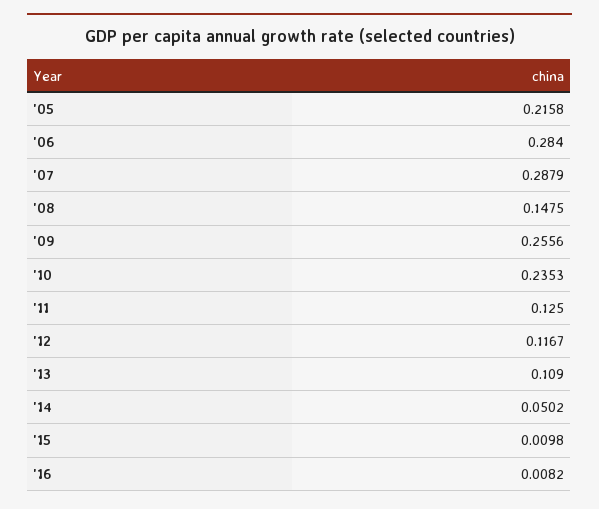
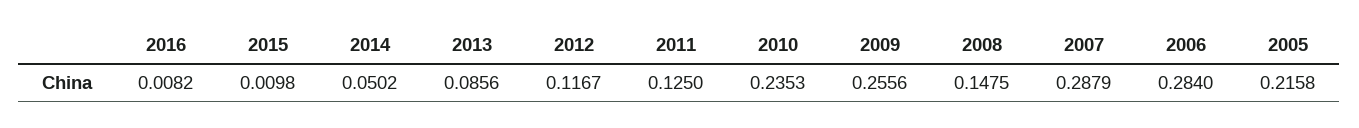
  {
    "'05": 0.2158,
    "'06": 0.284,
    "'07": 0.2879,
    "'08": 0.1475,
    "'09": 0.2556,
    "'10": 0.2353,
    "'11": 0.125,
    "'12": 0.1167,
-   "'13": 0.109,
+   "'13": 0.0856,
    "'14": 0.0502,
    "'15": 0.0098,
    "'16": 0.0082
  }

